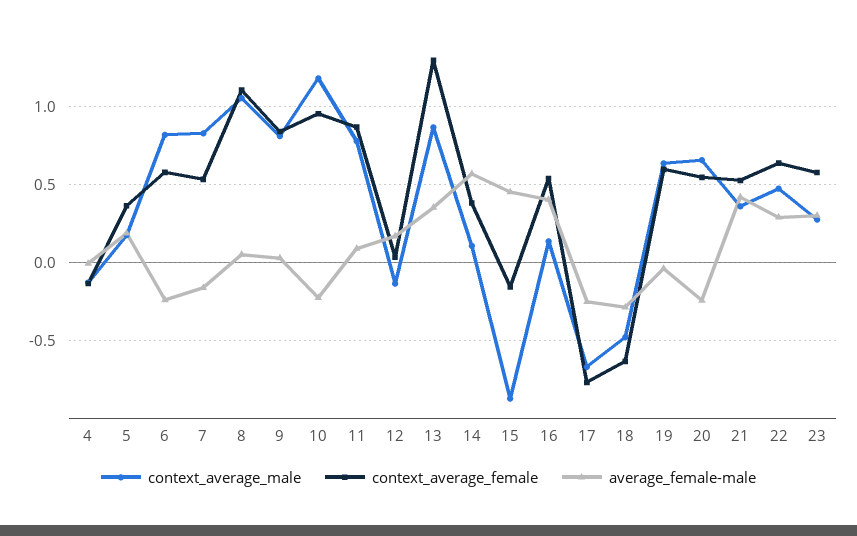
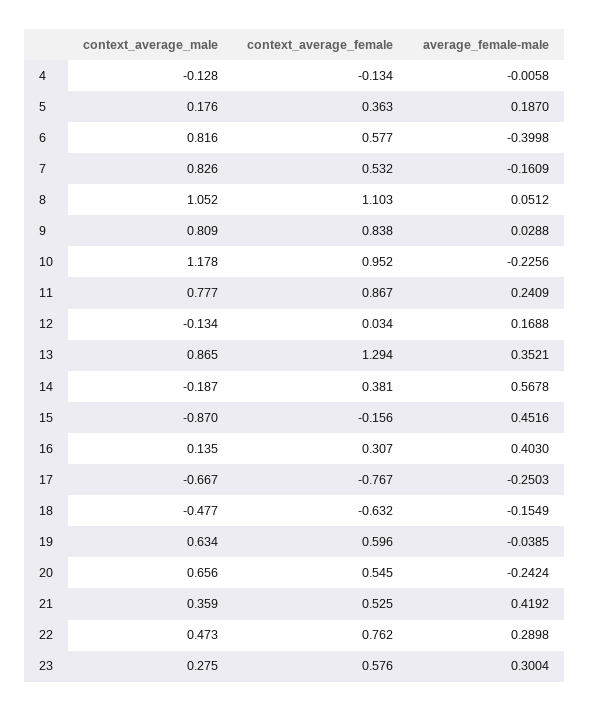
  {
    "context_average_male": {
      "4": -0.128,
      "5": 0.176,
      "6": 0.816,
      "7": 0.826,
      "8": 1.052,
      "9": 0.809,
      "10": 1.178,
      "11": 0.777,
      "12": -0.134,
      "13": 0.865,
-     "14": 0.1,
+     "14": -0.187,
      "15": -0.87,
      "16": 0.135,
      "17": -0.667,
      "18": -0.477,
      "19": 0.634,
      "20": 0.656,
      "21": 0.359,
      "22": 0.473,
      "23": 0.275
    },
    "context_average_female": {
      "4": -0.134,
      "5": 0.363,
      "6": 0.577,
      "7": 0.532,
      "8": 1.103,
      "9": 0.838,
      "10": 0.952,
      "11": 0.867,
      "12": 0.034,
      "13": 1.294,
      "14": 0.381,
      "15": -0.156,
-     "16": 0.55,
+     "16": 0.307,
      "17": -0.767,
      "18": -0.632,
      "19": 0.596,
      "20": 0.545,
      "21": 0.525,
-     "22": 0.65,
+     "22": 0.762,
      "23": 0.576
    },
    "average_female-male": {
      "4": -0.0058,
      "5": 0.187,
-     "6": -0.25,
+     "6": -0.3998,
      "7": -0.1609,
      "8": 0.0512,
      "9": 0.0288,
      "10": -0.2256,
-     "11": 0.1,
+     "11": 0.2409,
      "12": 0.1688,
      "13": 0.3521,
      "14": 0.5678,
      "15": 0.4516,
      "16": 0.403,
      "17": -0.2503,
-     "18": -0.3,
+     "18": -0.1549,
      "19": -0.0385,
      "20": -0.2424,
      "21": 0.4192,
      "22": 0.2898,
      "23": 0.3004
    }
  }

